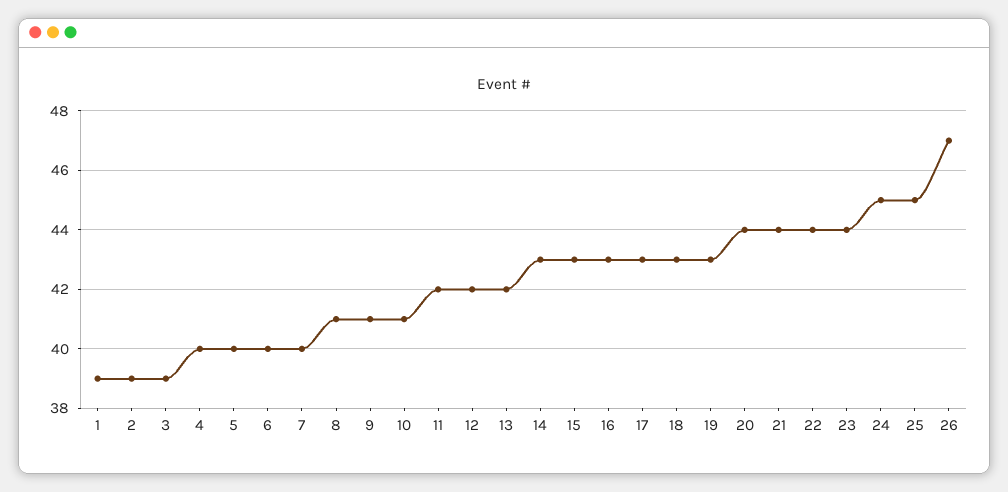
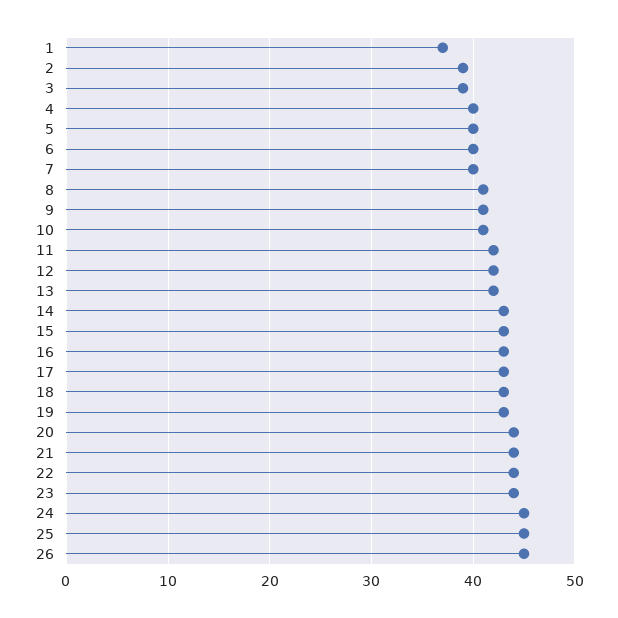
  {
-   "1": 39,
+   "1": 37,
    "2": 39,
    "3": 39,
    "4": 40,
    "5": 40,
    "6": 40,
    "7": 40,
    "8": 41,
    "9": 41,
    "10": 41,
    "11": 42,
    "12": 42,
    "13": 42,
    "14": 43,
    "15": 43,
    "16": 43,
    "17": 43,
    "18": 43,
    "19": 43,
    "20": 44,
    "21": 44,
    "22": 44,
    "23": 44,
    "24": 45,
    "25": 45,
-   "26": 47
+   "26": 45
  }

